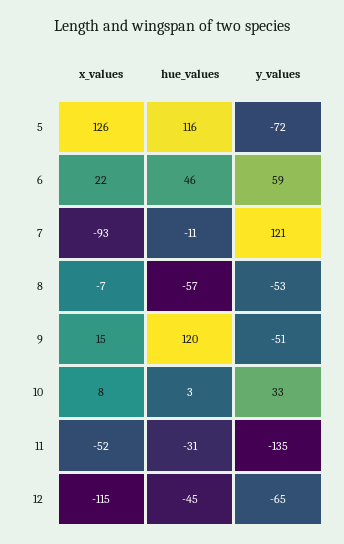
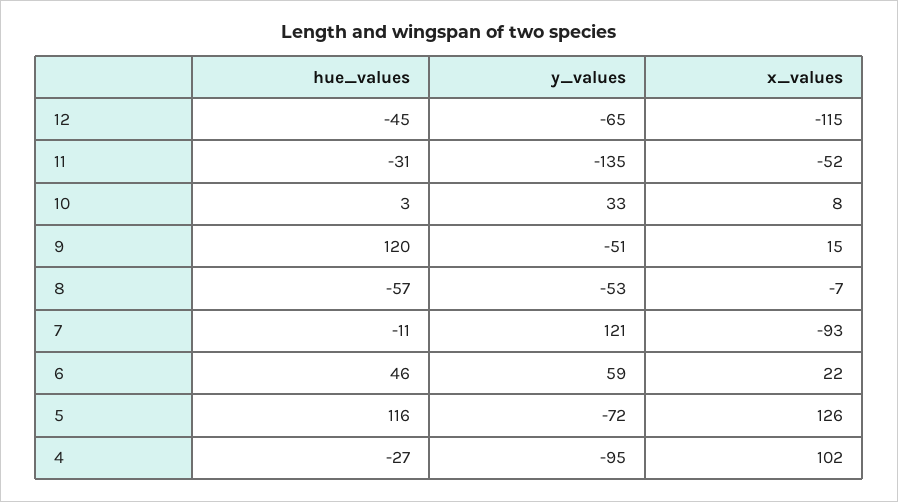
  {
    "x_values": {
      "5": 126,
      "6": 22,
      "7": -93,
      "8": -7,
      "9": 15,
      "10": 8,
      "11": -52,
-     "12": -115
+     "12": -115,
+     "4": 102
    },
    "hue_values": {
      "5": 116,
      "6": 46,
      "7": -11,
      "8": -57,
      "9": 120,
      "10": 3,
      "11": -31,
-     "12": -45
+     "12": -45,
+     "4": -27
    },
    "y_values": {
      "5": -72,
      "6": 59,
      "7": 121,
      "8": -53,
      "9": -51,
      "10": 33,
      "11": -135,
-     "12": -65
+     "12": -65,
+     "4": -95
    }
  }

